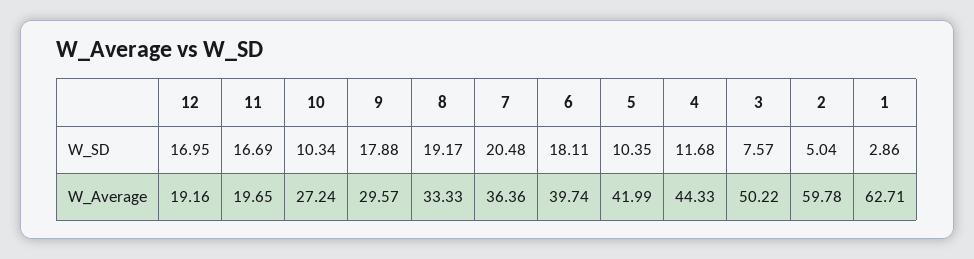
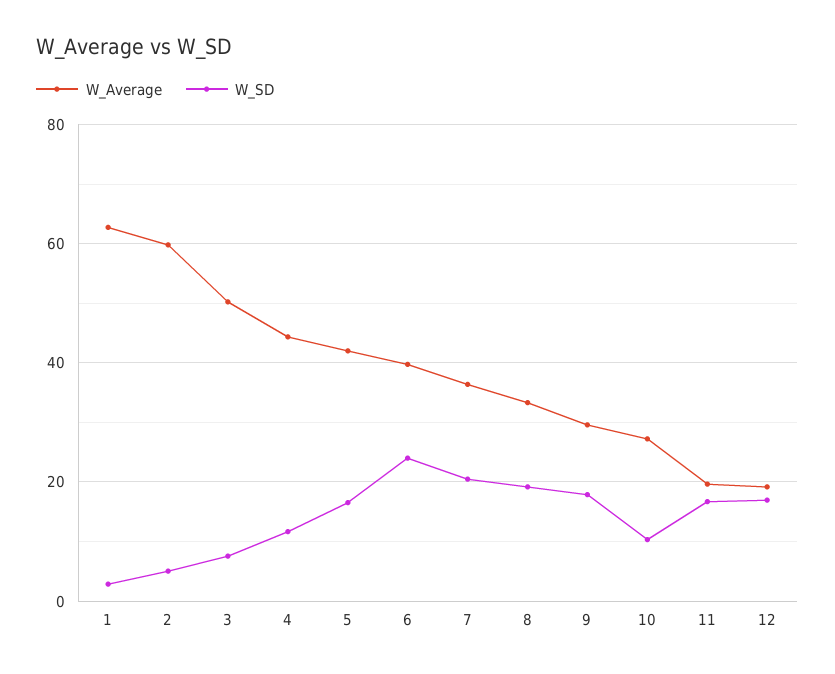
  {
    "W_SD": {
      "12": 16.95,
      "11": 16.69,
      "10": 10.34,
      "9": 17.88,
      "8": 19.17,
      "7": 20.48,
-     "6": 18.11,
+     "6": 24,
-     "5": 10.35,
+     "5": 16,
      "4": 11.68,
      "3": 7.57,
      "2": 5.04,
      "1": 2.86
    },
    "W_Average": {
      "12": 19.16,
      "11": 19.65,
      "10": 27.24,
      "9": 29.57,
      "8": 33.33,
      "7": 36.36,
      "6": 39.74,
      "5": 41.99,
      "4": 44.33,
      "3": 50.22,
      "2": 59.78,
      "1": 62.71
    }
  }

